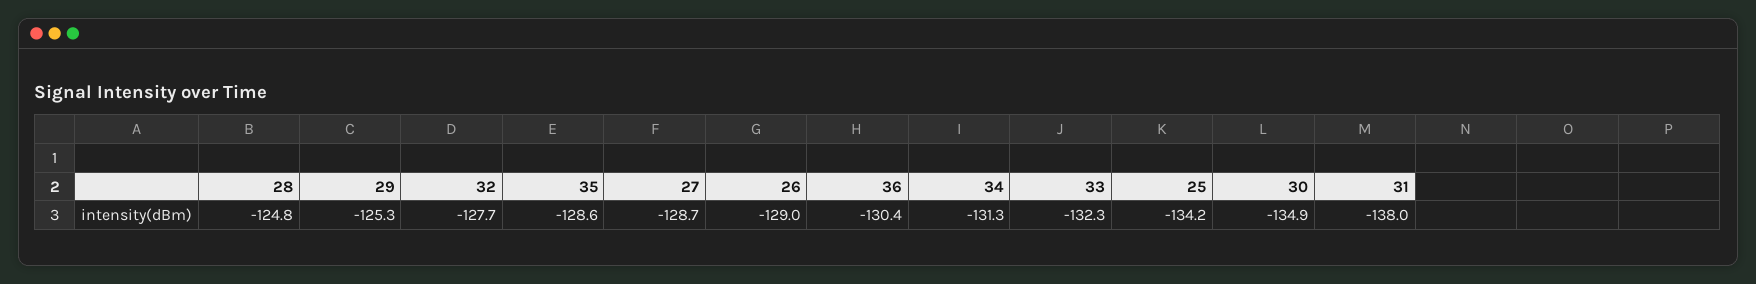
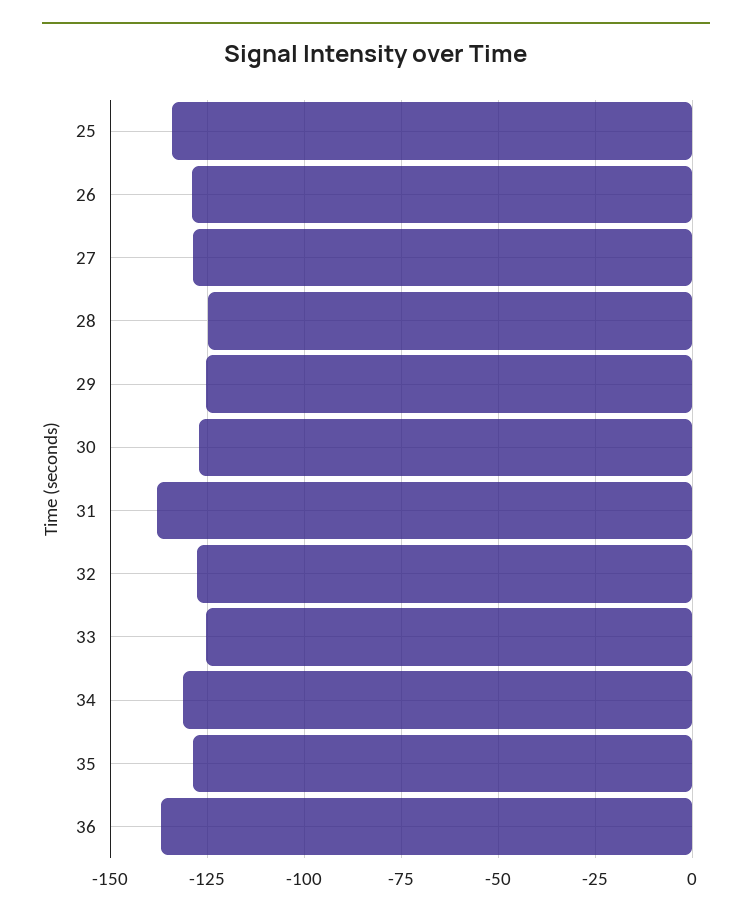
  {
    "28": -124.8,
    "29": -125.3,
    "32": -127.7,
    "35": -128.6,
    "27": -128.7,
    "26": -129,
-   "36": -130.4,
+   "36": -137.5,
    "34": -131.3,
-   "33": -132.3,
+   "33": -125,
    "25": -134.2,
-   "30": -134.9,
+   "30": -127.5,
    "31": -138
  }

